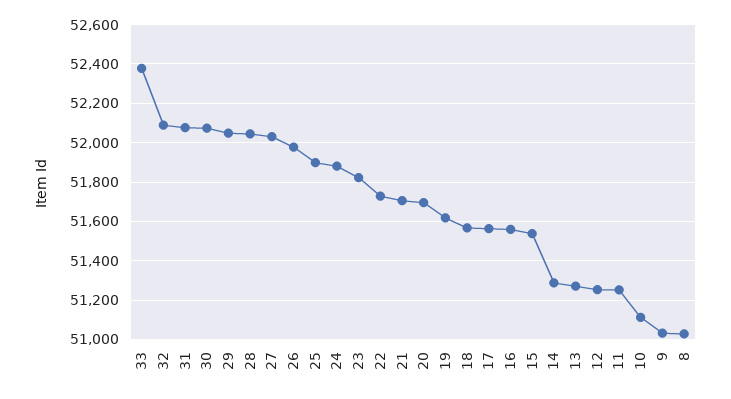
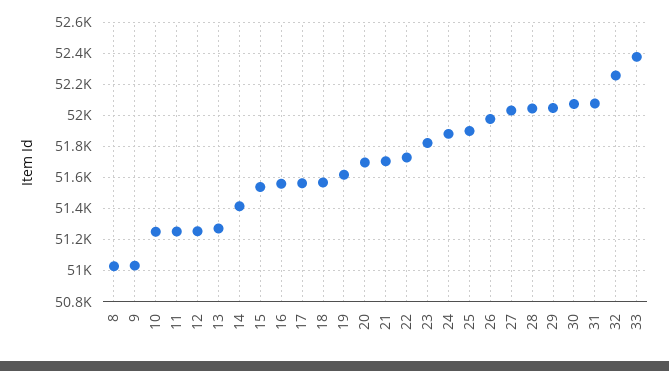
  {
    "33": 52400,
-   "32": 52100,
+   "32": 52250,
    "31": 52100,
    "30": 52050,
    "29": 52050,
    "28": 52050,
    "27": 52050,
    "26": 52000,
    "25": 51900,
    "24": 51900,
    "23": 51800,
    "22": 51750,
    "21": 51700,
    "20": 51700,
    "19": 51600,
    "18": 51550,
    "17": 51550,
    "16": 51550,
    "15": 51550,
-   "14": 51300,
+   "14": 51400,
    "13": 51250,
    "12": 51250,
    "11": 51250,
-   "10": 51100,
+   "10": 51250,
    "9": 51050,
    "8": 51050
  }

